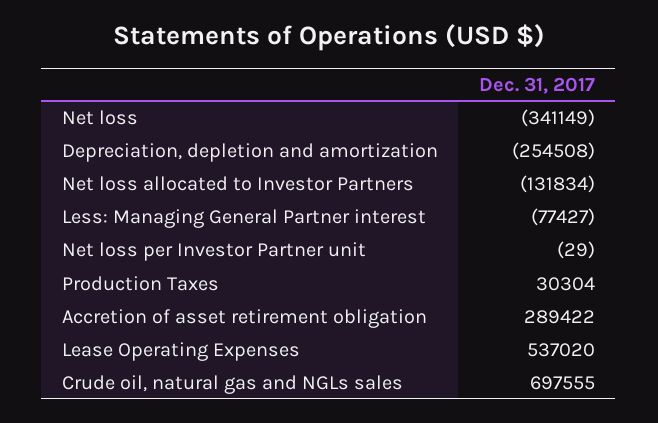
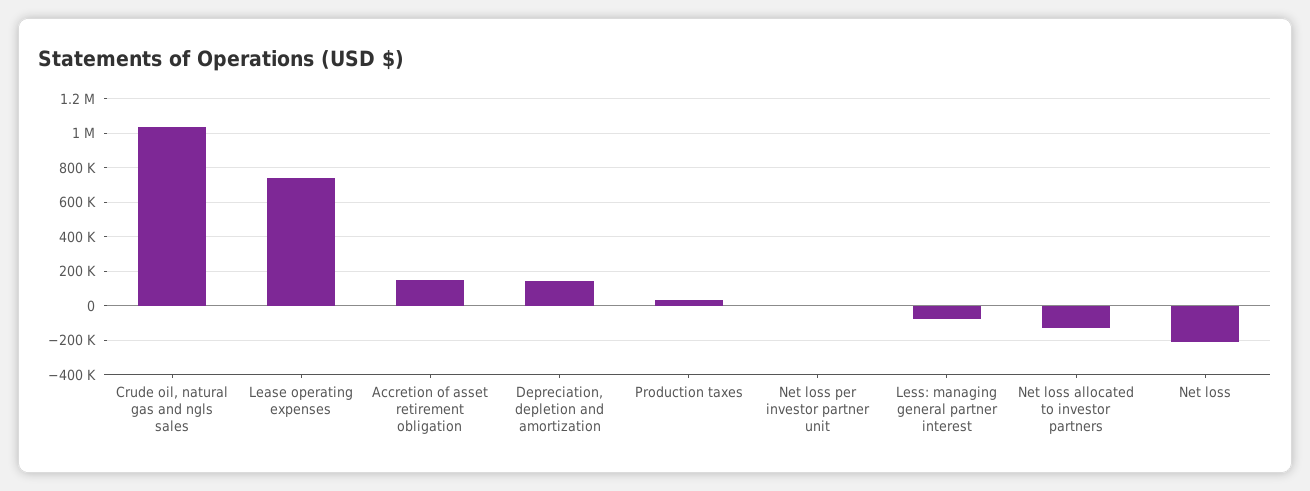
  {
-   "Net loss": -341149,
+   "Net loss": -200000,
-   "Depreciation, depletion and amortization": -254508,
+   "Depreciation, depletion and amortization": 150000,
    "Net loss allocated to Investor Partners": -131834,
    "Less: Managing General Partner interest": -77427,
    "Net loss per Investor Partner unit": -29,
    "Production Taxes": 30304,
-   "Accretion of asset retirement obligation": 289422,
+   "Accretion of asset retirement obligation": 150000,
-   "Lease Operating Expenses": 537020,
+   "Lease Operating Expenses": 750000,
-   "Crude oil, natural gas and NGLs sales": 697555
+   "Crude oil, natural gas and NGLs sales": 1050000
  }

